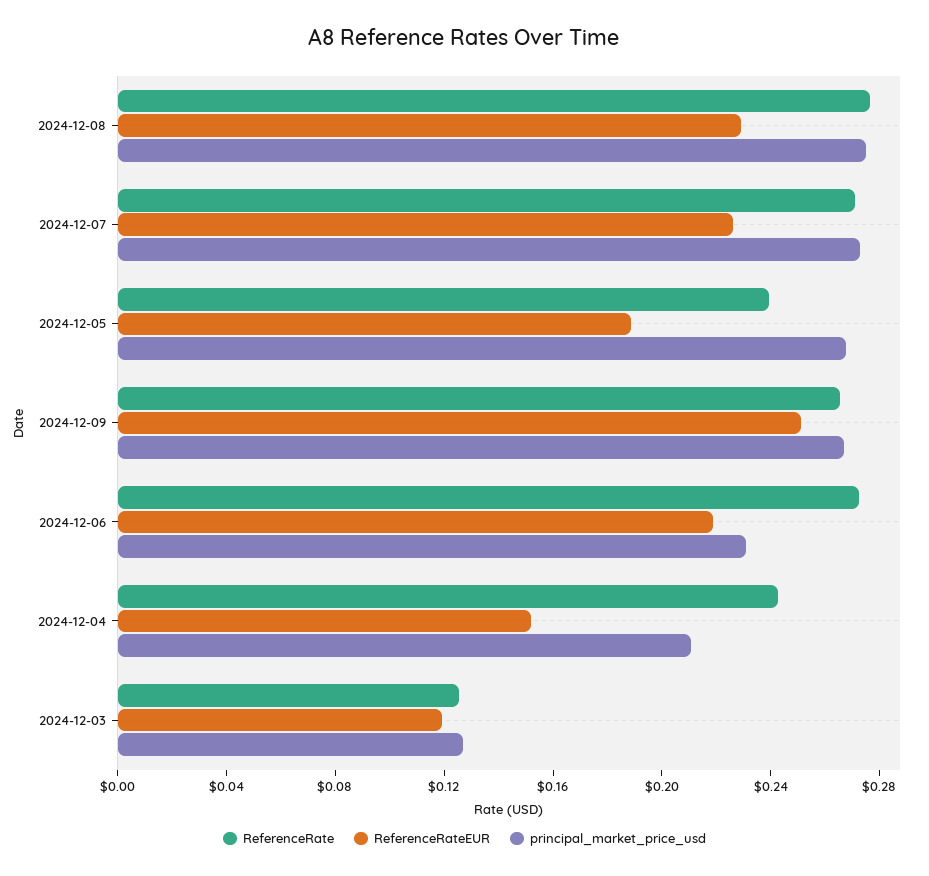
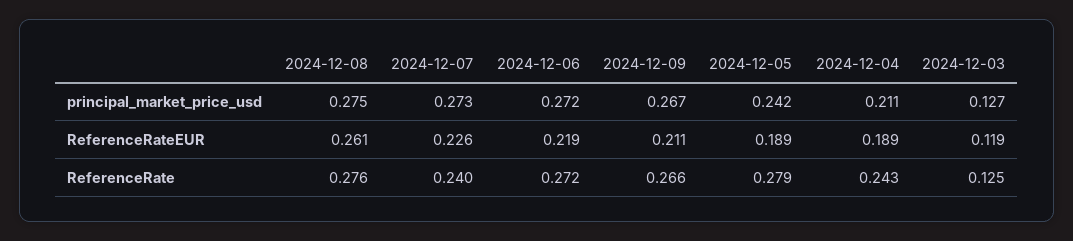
  {
    "ReferenceRate": {
      "2024-12-08": 0.276,
-     "2024-12-07": 0.27,
+     "2024-12-07": 0.24,
-     "2024-12-05": 0.24,
+     "2024-12-05": 0.279,
      "2024-12-09": 0.266,
      "2024-12-06": 0.272,
      "2024-12-04": 0.243,
      "2024-12-03": 0.125
    },
    "ReferenceRateEUR": {
-     "2024-12-08": 0.23,
+     "2024-12-08": 0.261,
      "2024-12-07": 0.226,
      "2024-12-05": 0.189,
-     "2024-12-09": 0.25,
+     "2024-12-09": 0.211,
      "2024-12-06": 0.219,
-     "2024-12-04": 0.15,
+     "2024-12-04": 0.189,
      "2024-12-03": 0.119
    },
    "principal_market_price_usd": {
      "2024-12-08": 0.275,
      "2024-12-07": 0.273,
-     "2024-12-05": 0.27,
+     "2024-12-05": 0.242,
      "2024-12-09": 0.267,
-     "2024-12-06": 0.23,
+     "2024-12-06": 0.272,
      "2024-12-04": 0.211,
      "2024-12-03": 0.127
    }
  }

